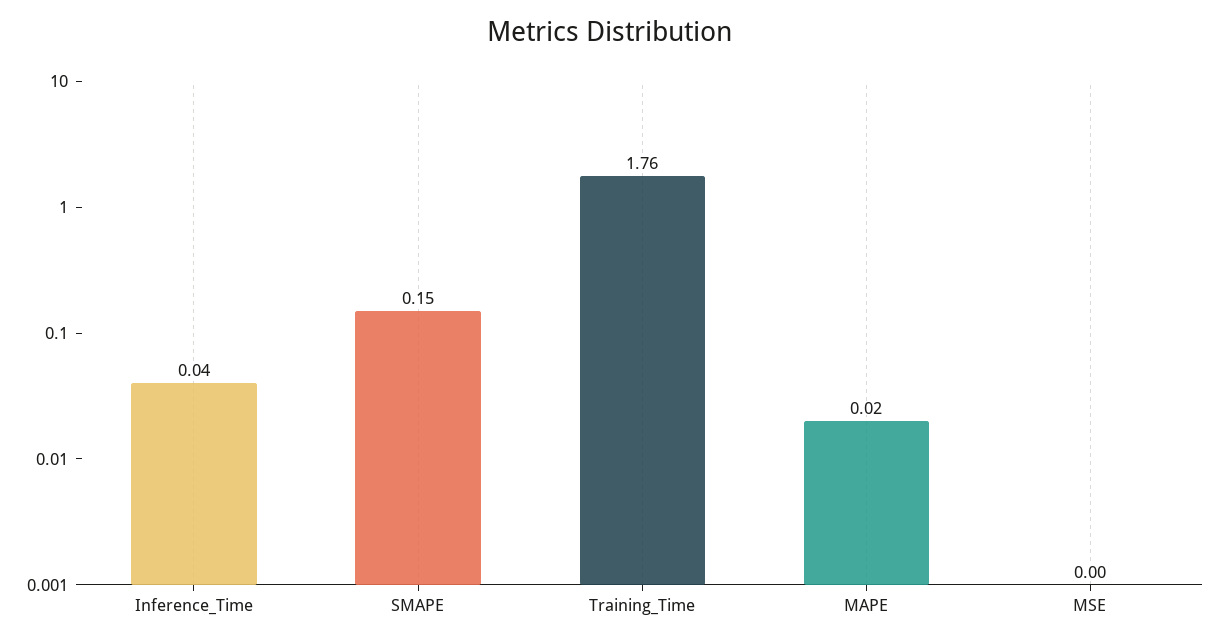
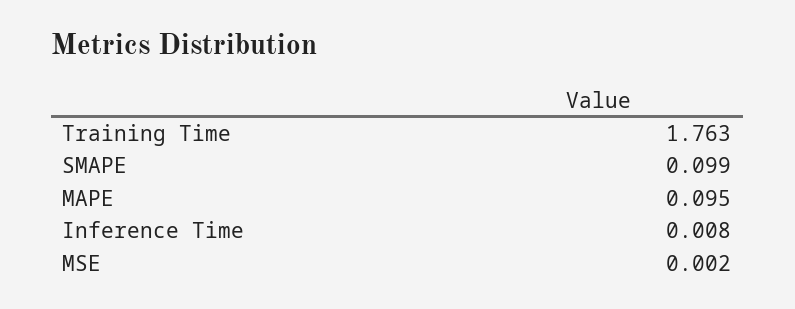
  {
-   "Inference_Time": 0.04,
+   "Inference_Time": 0.008,
-   "SMAPE": 0.15,
+   "SMAPE": 0.099,
    "Training_Time": 1.763,
-   "MAPE": 0.02,
+   "MAPE": 0.095,
    "MSE": 0.002
  }

